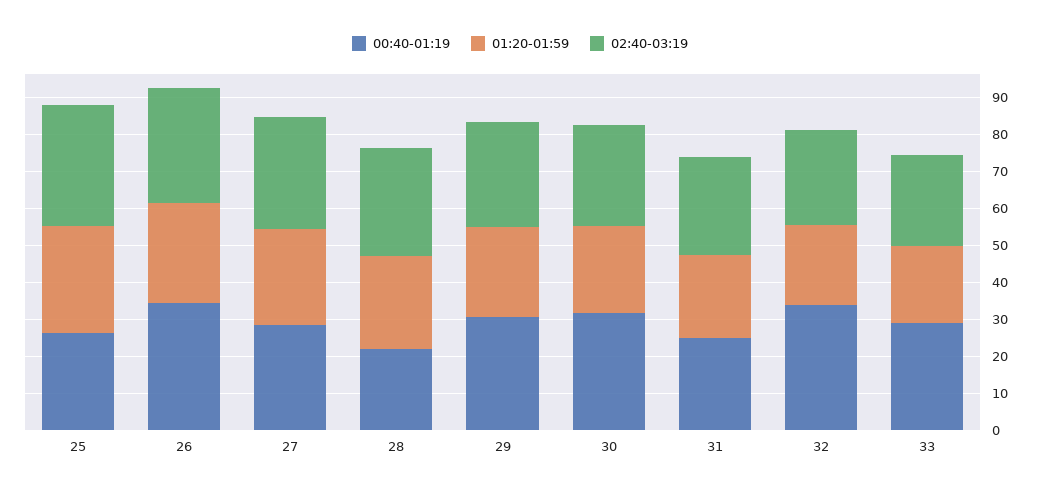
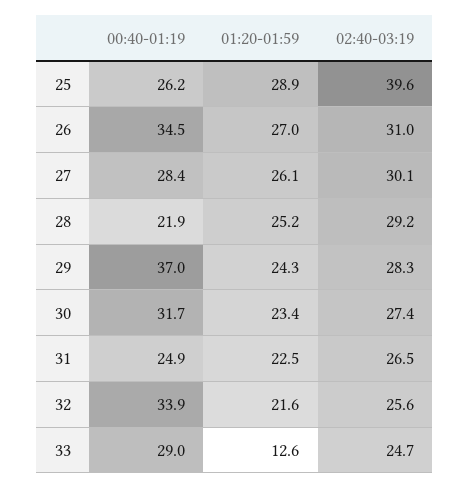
  {
    "00:40-01:19": {
      "25": 26.2,
      "26": 34.5,
      "27": 28.4,
      "28": 21.9,
-     "29": 30,
+     "29": 37,
      "30": 31.7,
      "31": 24.9,
      "32": 33.9,
      "33": 29
    },
    "01:20-01:59": {
      "25": 28.9,
      "26": 27,
      "27": 26.1,
      "28": 25.2,
      "29": 24.3,
      "30": 23.4,
      "31": 22.5,
      "32": 21.6,
-     "33": 20
+     "33": 12.6
    },
    "02:40-03:19": {
-     "25": 32.5,
+     "25": 39.6,
      "26": 31,
      "27": 30.1,
      "28": 29.2,
      "29": 28.3,
      "30": 27.4,
      "31": 26.5,
      "32": 25.6,
      "33": 24.7
    }
  }

